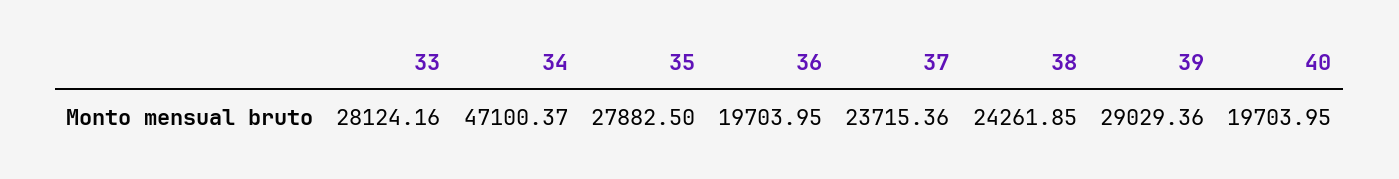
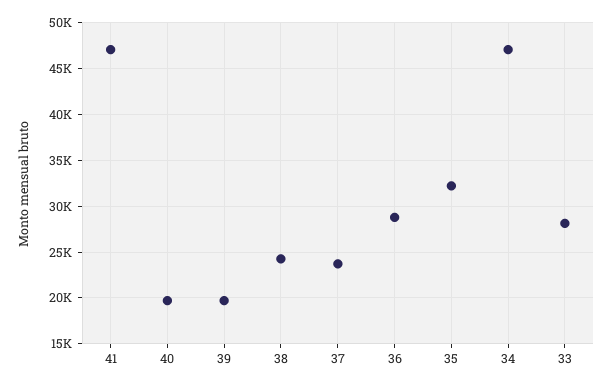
  {
    "33": 28124.16,
    "34": 47100.37,
-   "35": 27882.5,
+   "35": 32000,
-   "36": 19703.95,
+   "36": 29000,
    "37": 23715.36,
    "38": 24261.85,
-   "39": 29029.36,
+   "39": 20000,
-   "40": 19703.95
+   "40": 19703.95,
+   "41": 47000
  }

